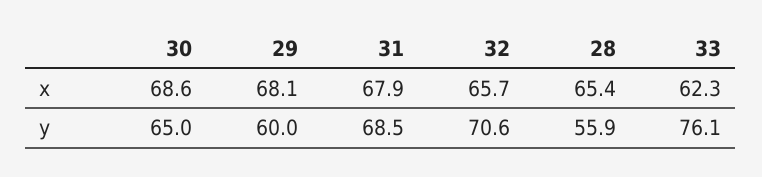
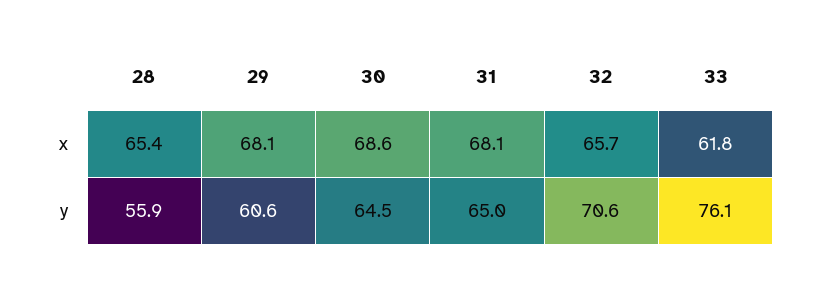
  {
    "30": {
      "x": 68.6,
-     "y": 65
+     "y": 64.5
    },
    "29": {
      "x": 68.1,
-     "y": 60
+     "y": 60.6
    },
    "31": {
-     "x": 67.9,
+     "x": 68.1,
-     "y": 68.5
+     "y": 65
    },
    "32": {
      "x": 65.7,
      "y": 70.6
    },
    "28": {
      "x": 65.4,
      "y": 55.9
    },
    "33": {
-     "x": 62.3,
+     "x": 61.8,
      "y": 76.1
    }
  }

